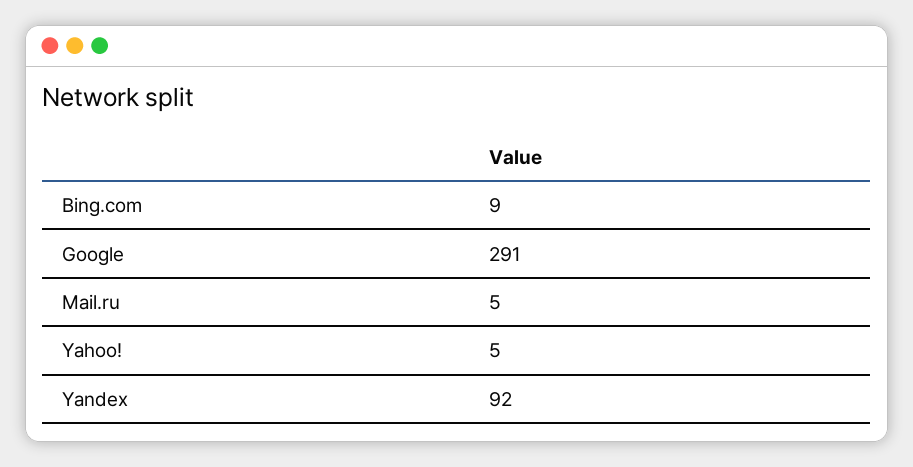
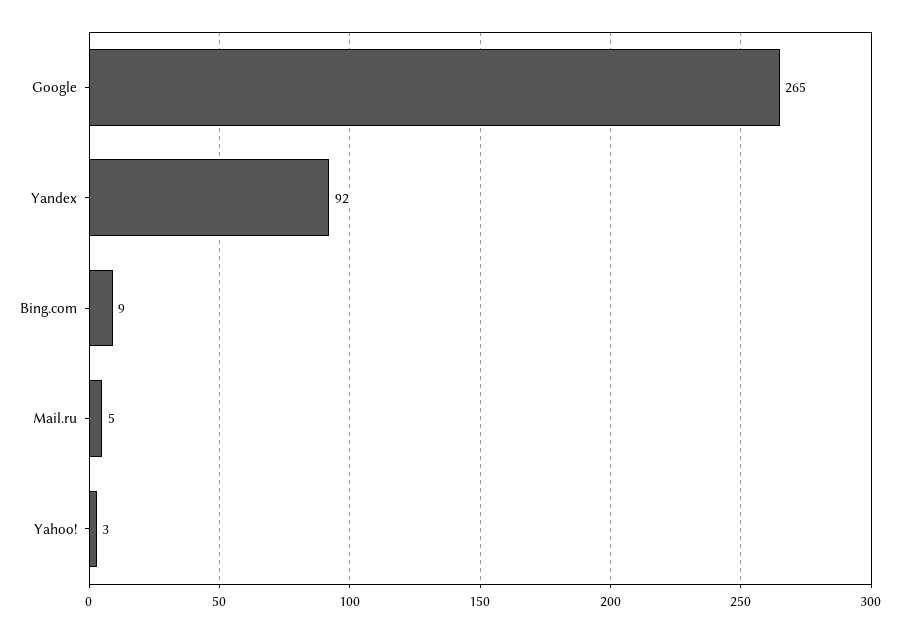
  {
    "Bing.com": 9,
-   "Google": 291,
+   "Google": 265,
    "Mail.ru": 5,
-   "Yahoo!": 5,
+   "Yahoo!": 3,
    "Yandex": 92
  }

